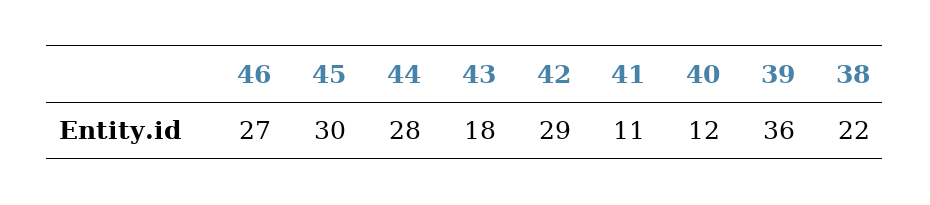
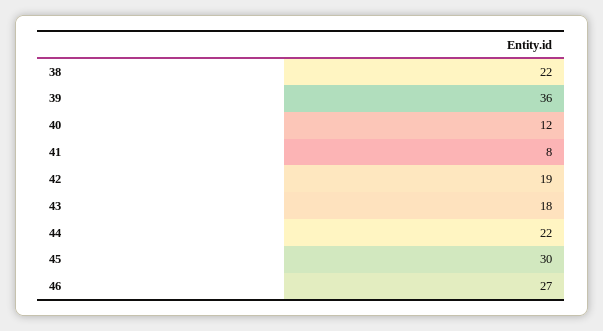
  {
    "46": 27,
    "45": 30,
-   "44": 28,
+   "44": 22,
    "43": 18,
-   "42": 29,
+   "42": 19,
-   "41": 11,
+   "41": 8,
    "40": 12,
    "39": 36,
    "38": 22
  }

